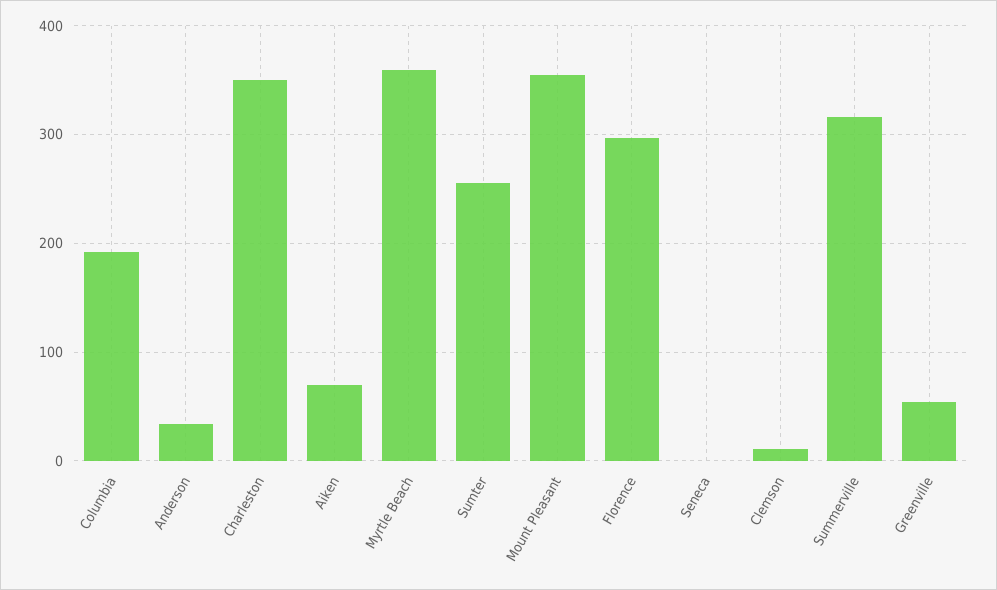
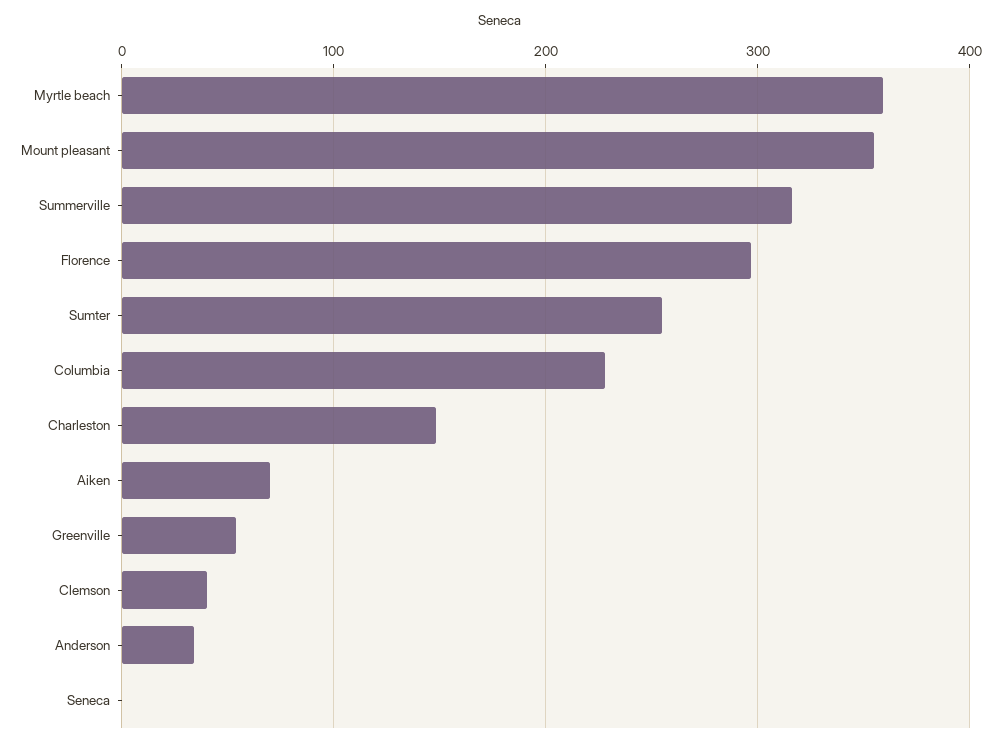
  {
-   "Columbia": 190,
+   "Columbia": 230,
    "Anderson": 30,
-   "Charleston": 350,
+   "Charleston": 150,
    "Aiken": 70,
    "Myrtle Beach": 360,
    "Sumter": 260,
    "Mount Pleasant": 360,
    "Florence": 300,
    "Seneca": 0,
-   "Clemson": 10,
+   "Clemson": 40,
    "Summerville": 320,
    "Greenville": 50
  }

